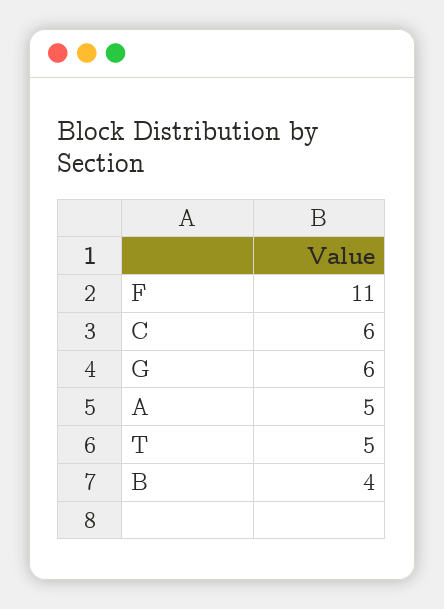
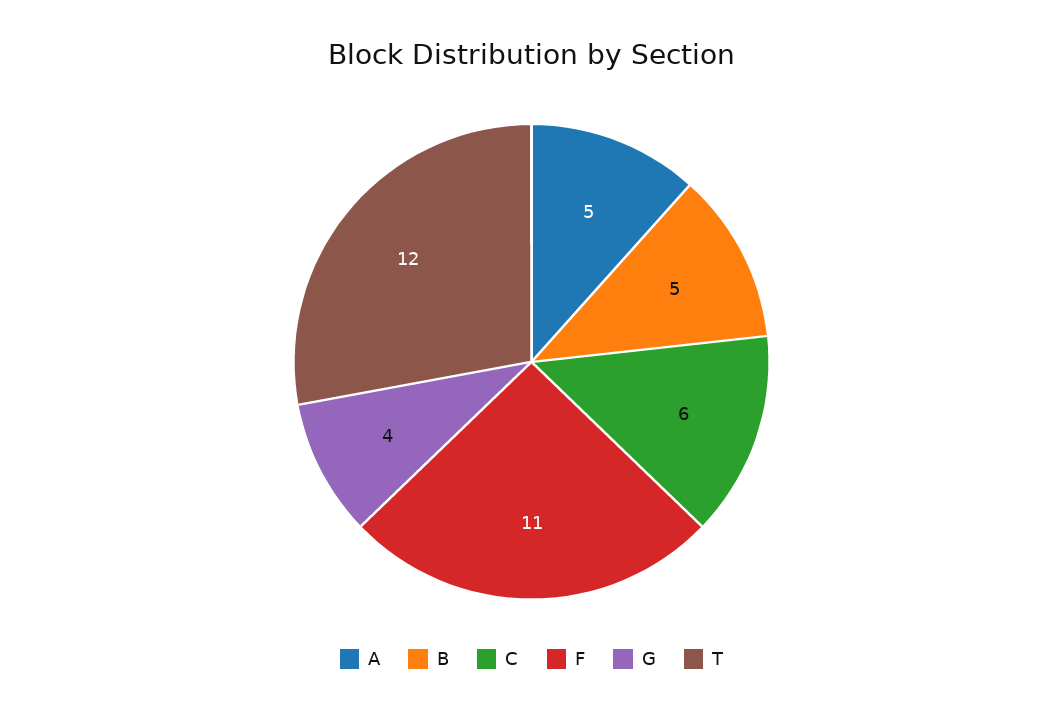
  {
    "F": 11,
    "C": 6,
-   "G": 6,
+   "G": 4,
    "A": 5,
-   "T": 5,
+   "T": 12,
-   "B": 4
+   "B": 5
  }

